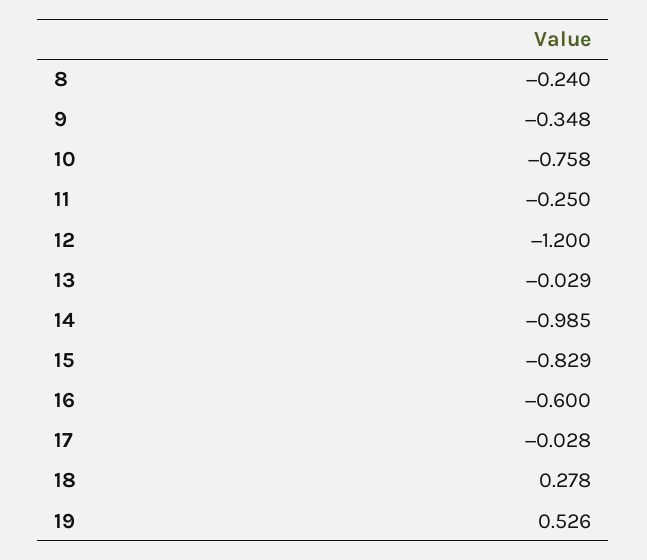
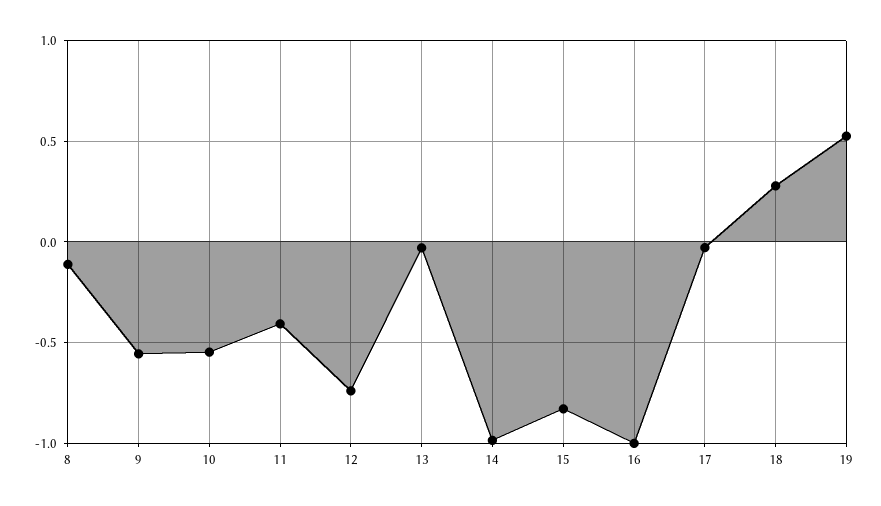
  {
-   "8": -0.24,
+   "8": -0.1,
-   "9": -0.348,
+   "9": -0.55,
-   "10": -0.758,
+   "10": -0.55,
-   "11": -0.25,
+   "11": -0.4,
-   "12": -1.2,
+   "12": -0.75,
    "13": -0.029,
    "14": -0.985,
    "15": -0.829,
-   "16": -0.6,
+   "16": -1,
    "17": -0.028,
    "18": 0.278,
    "19": 0.526
  }

